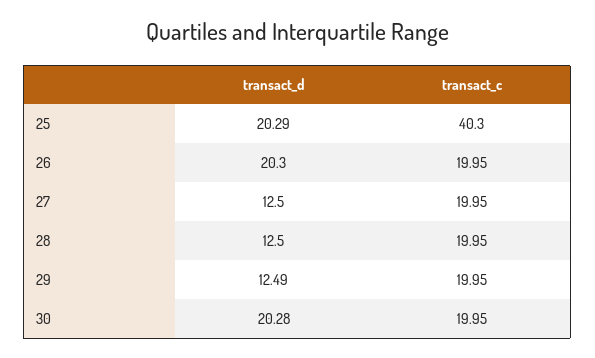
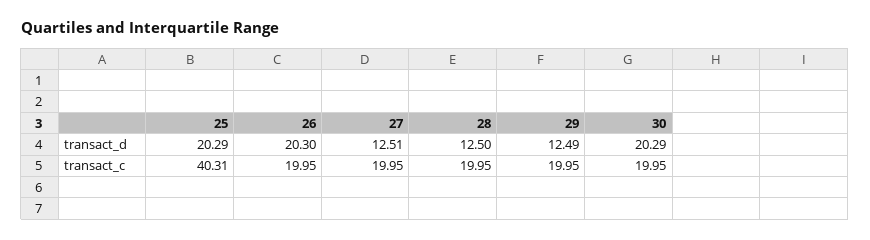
  {
    "transact_d": {
      "25": 20.29,
      "26": 20.3,
-     "27": 12.5,
+     "27": 12.51,
      "28": 12.5,
      "29": 12.49,
-     "30": 20.28
+     "30": 20.29
    },
    "transact_c": {
-     "25": 40.3,
+     "25": 40.31,
      "26": 19.95,
      "27": 19.95,
      "28": 19.95,
      "29": 19.95,
      "30": 19.95
    }
  }

